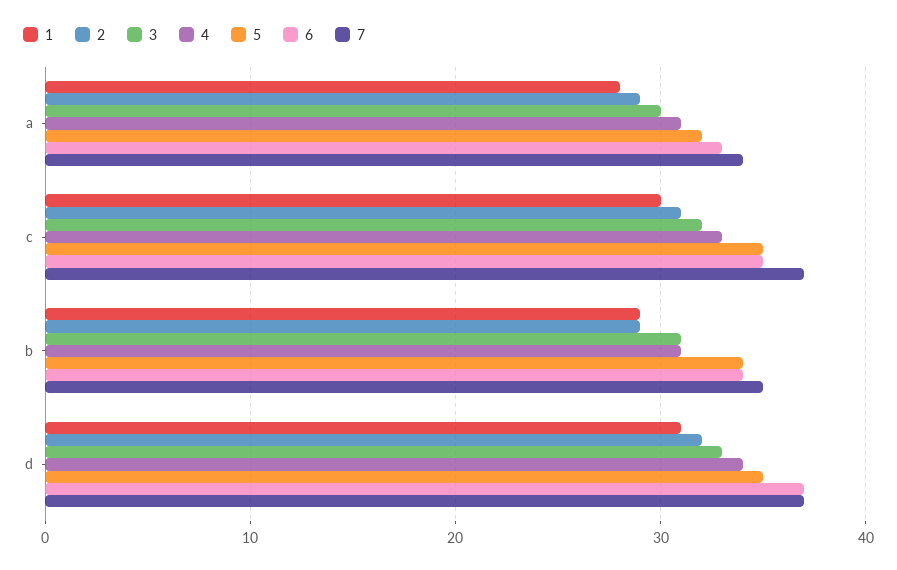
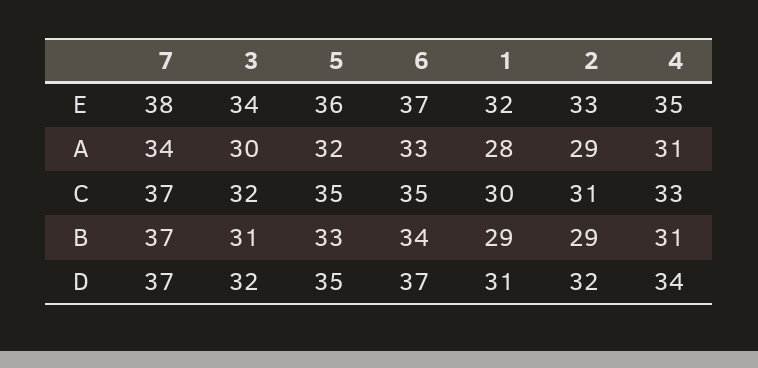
  {
    "1": {
      "a": 28,
      "c": 30,
      "b": 29,
-     "d": 31
+     "d": 31,
+     "E": 32
    },
    "2": {
      "a": 29,
      "c": 31,
      "b": 29,
-     "d": 32
+     "d": 32,
+     "E": 33
    },
    "3": {
      "a": 30,
      "c": 32,
      "b": 31,
-     "d": 33
+     "d": 32,
+     "E": 34
    },
    "4": {
      "a": 31,
      "c": 33,
      "b": 31,
-     "d": 34
+     "d": 34,
+     "E": 35
    },
    "5": {
      "a": 32,
      "c": 35,
-     "b": 34,
+     "b": 33,
-     "d": 35
+     "d": 35,
+     "E": 36
    },
    "6": {
      "a": 33,
      "c": 35,
      "b": 34,
-     "d": 37
+     "d": 37,
+     "E": 37
    },
    "7": {
      "a": 34,
      "c": 37,
-     "b": 35,
+     "b": 37,
-     "d": 37
+     "d": 37,
+     "E": 38
    }
  }

